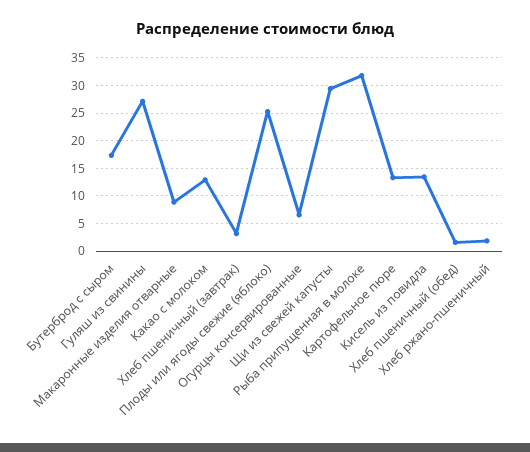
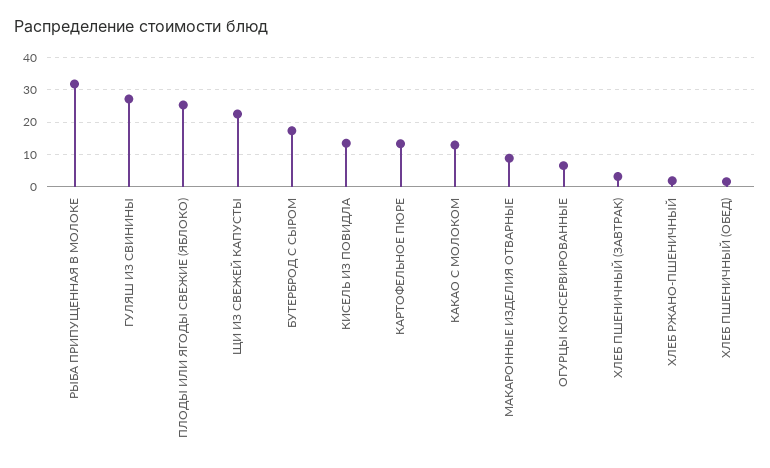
  {
    "Бутерброд с сыром": 18,
    "Гуляш из свинины": 28,
    "Макаронные изделия отварные": 8,
    "Какао с молоком": 12,
    "Хлеб пшеничный (завтрак)": 4,
    "Плоды или ягоды свежие (яблоко)": 26,
    "Огурцы консервированные": 6,
-   "Щи из свежей капусты": 30,
+   "Щи из свежей капусты": 22,
    "Рыба припущенная в молоке": 32,
    "Картофельное пюре": 14,
    "Кисель из повидла": 14,
    "Хлеб пшеничный (обед)": 2,
    "Хлеб ржано-пшеничный": 2
  }

